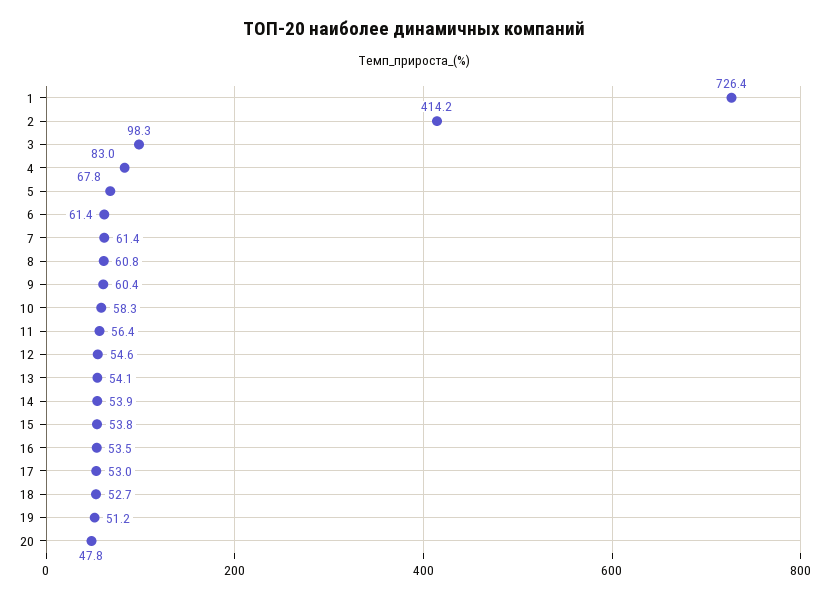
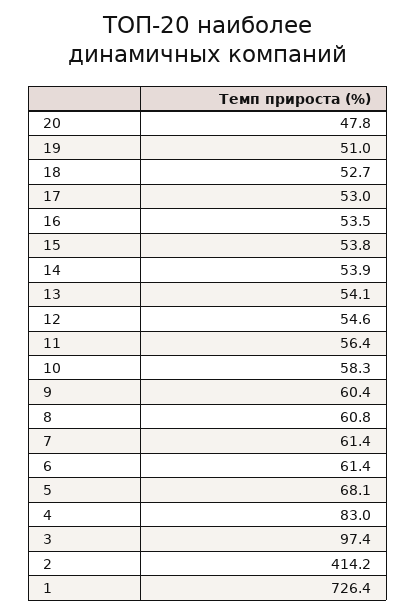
  {
    "1": 726.4,
    "2": 414.2,
-   "3": 98.3,
+   "3": 97.4,
    "4": 83,
-   "5": 67.8,
+   "5": 68.1,
    "6": 61.4,
    "7": 61.4,
    "8": 60.8,
    "9": 60.4,
    "10": 58.3,
    "11": 56.4,
    "12": 54.6,
    "13": 54.1,
    "14": 53.9,
    "15": 53.8,
    "16": 53.5,
    "17": 53,
    "18": 52.7,
-   "19": 51.2,
+   "19": 51,
    "20": 47.8
  }

